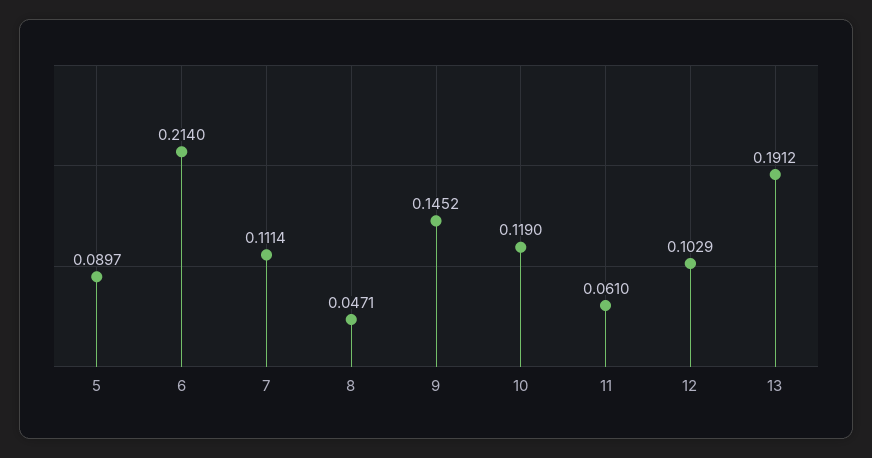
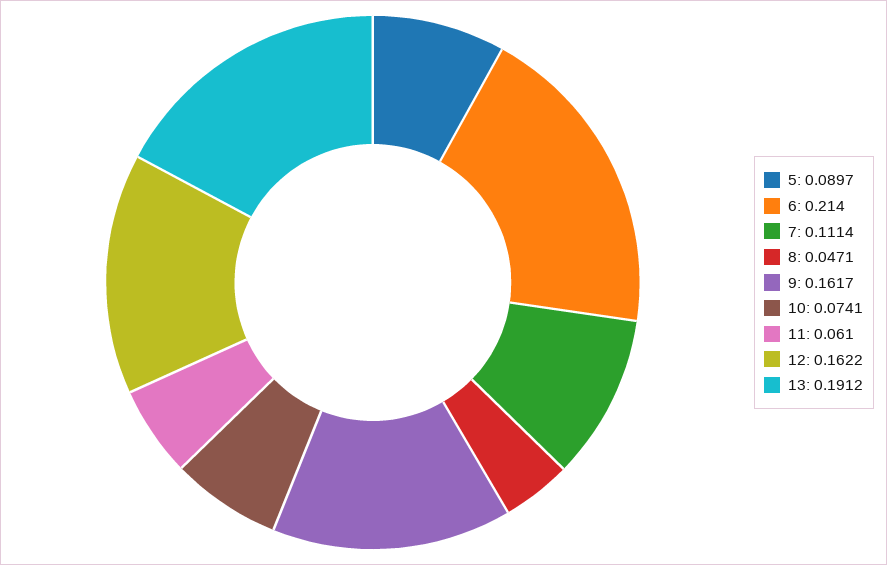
  {
    "5": 0.0897,
    "6": 0.214,
    "7": 0.1114,
    "8": 0.0471,
-   "9": 0.1452,
+   "9": 0.1617,
-   "10": 0.119,
+   "10": 0.0741,
    "11": 0.061,
-   "12": 0.1029,
+   "12": 0.1622,
    "13": 0.1912
  }

